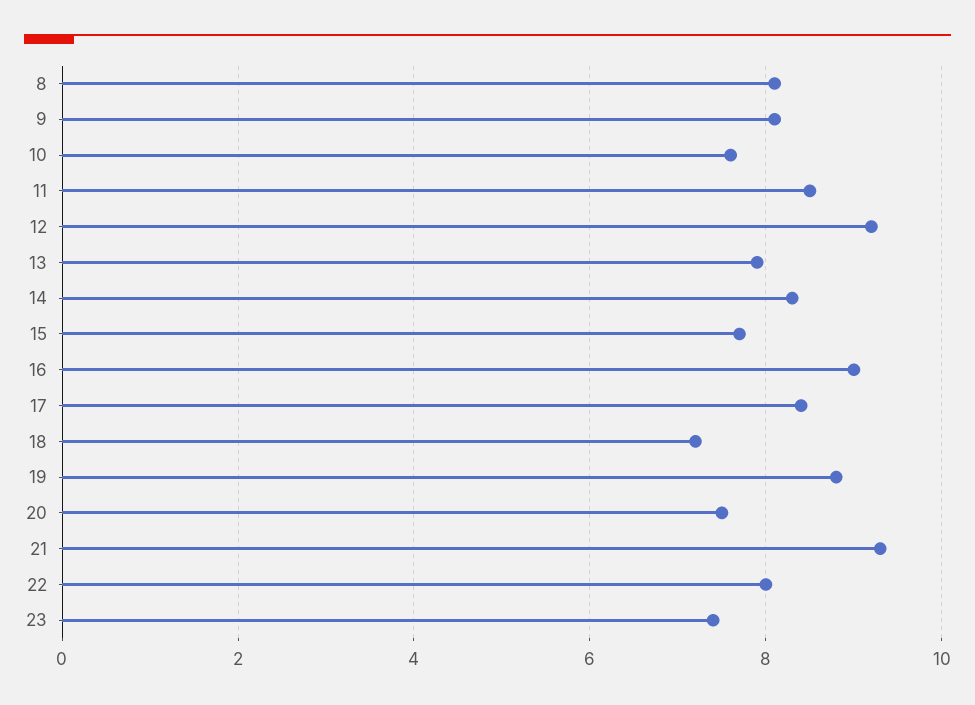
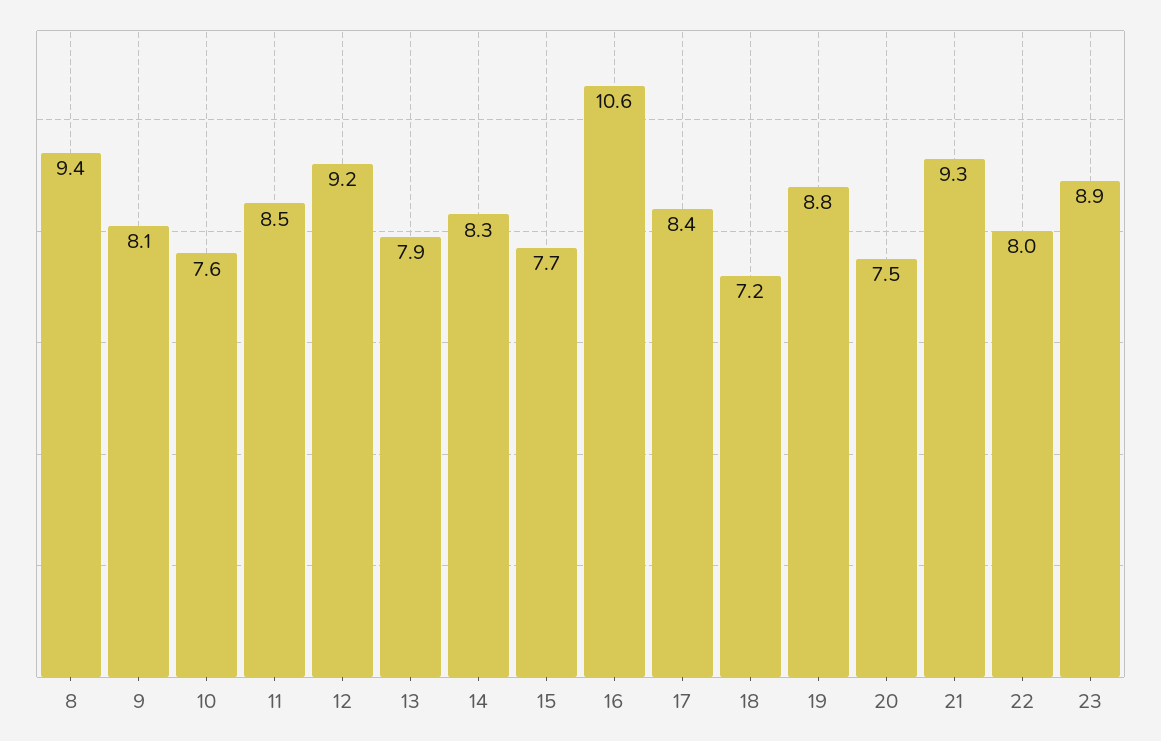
  {
-   "8": 8,
+   "8": 9.4,
    "9": 8.1,
    "10": 7.6,
    "11": 8.5,
    "12": 9.2,
    "13": 7.9,
    "14": 8.3,
    "15": 7.7,
-   "16": 9,
+   "16": 10.6,
    "17": 8.4,
    "18": 7.2,
    "19": 8.8,
    "20": 7.5,
    "21": 9.3,
    "22": 8,
-   "23": 7.5
+   "23": 8.9
  }

